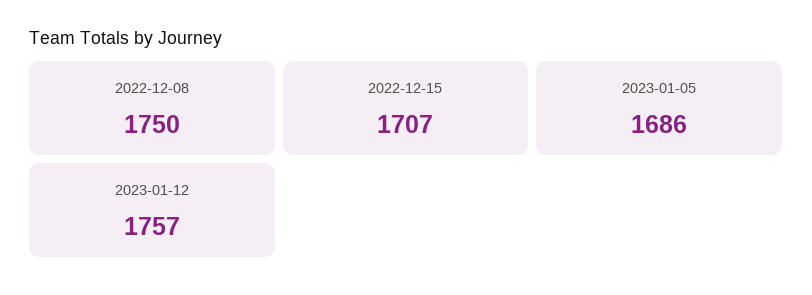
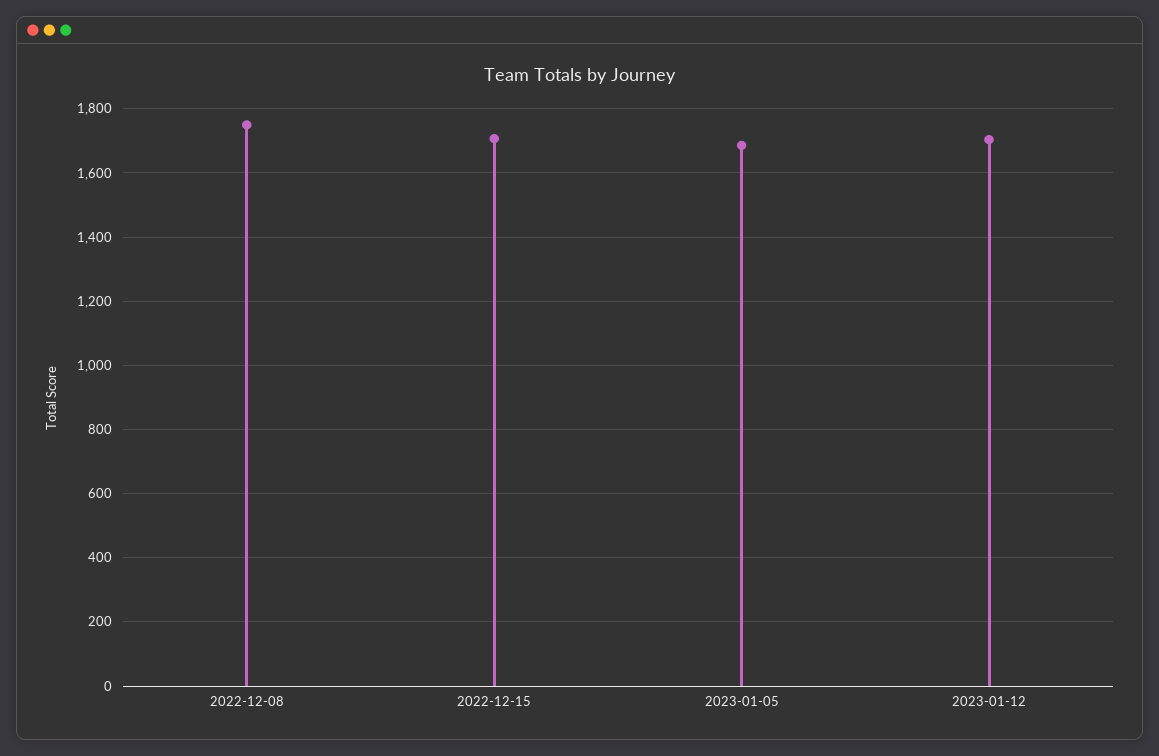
  {
    "2022-12-08": 1750,
    "2022-12-15": 1707,
    "2023-01-05": 1686,
-   "2023-01-12": 1757
+   "2023-01-12": 1700
  }

